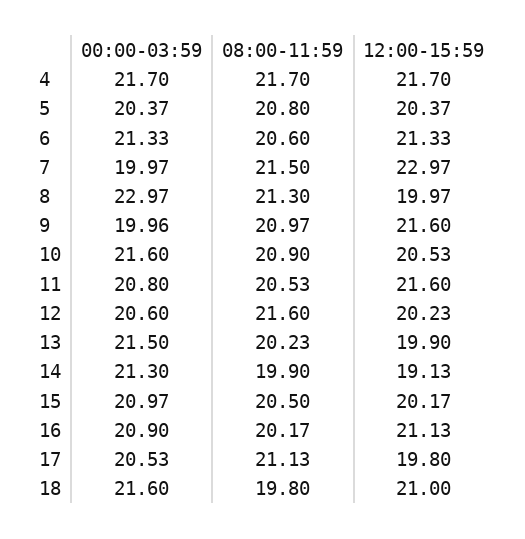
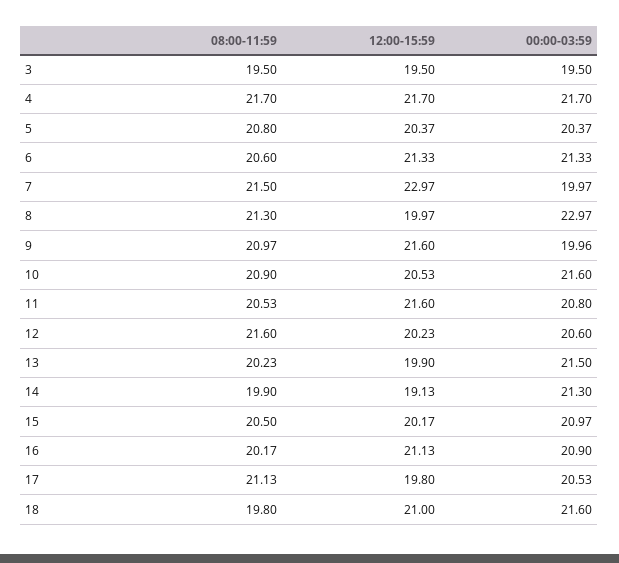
  {
    "00:00-03:59": {
      "4": 21.7,
      "5": 20.37,
      "6": 21.33,
      "7": 19.97,
      "8": 22.97,
      "9": 19.96,
      "10": 21.6,
      "11": 20.8,
      "12": 20.6,
      "13": 21.5,
      "14": 21.3,
      "15": 20.97,
      "16": 20.9,
      "17": 20.53,
-     "18": 21.6
+     "18": 21.6,
+     "3": 19.5
    },
    "08:00-11:59": {
      "4": 21.7,
      "5": 20.8,
      "6": 20.6,
      "7": 21.5,
      "8": 21.3,
      "9": 20.97,
      "10": 20.9,
      "11": 20.53,
      "12": 21.6,
      "13": 20.23,
      "14": 19.9,
      "15": 20.5,
      "16": 20.17,
      "17": 21.13,
-     "18": 19.8
+     "18": 19.8,
+     "3": 19.5
    },
    "12:00-15:59": {
      "4": 21.7,
      "5": 20.37,
      "6": 21.33,
      "7": 22.97,
      "8": 19.97,
      "9": 21.6,
      "10": 20.53,
      "11": 21.6,
      "12": 20.23,
      "13": 19.9,
      "14": 19.13,
      "15": 20.17,
      "16": 21.13,
      "17": 19.8,
-     "18": 21
+     "18": 21,
+     "3": 19.5
    }
  }

